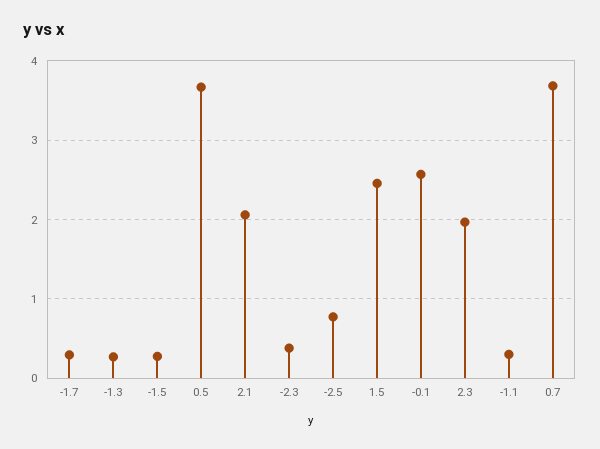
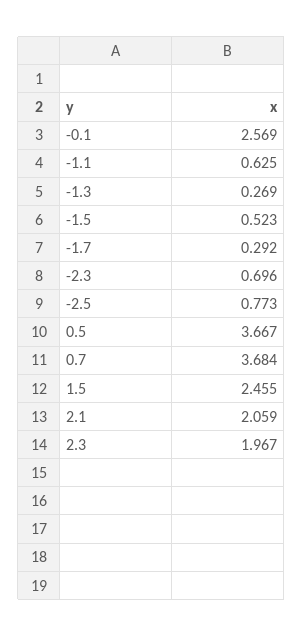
  {
    "-1.7": 0.292,
    "-1.3": 0.269,
-   "-1.5": 0.3,
+   "-1.5": 0.523,
    "0.5": 3.667,
    "2.1": 2.059,
-   "-2.3": 0.4,
+   "-2.3": 0.696,
    "-2.5": 0.773,
    "1.5": 2.455,
    "-0.1": 2.569,
    "2.3": 1.967,
-   "-1.1": 0.3,
+   "-1.1": 0.625,
    "0.7": 3.684
  }

